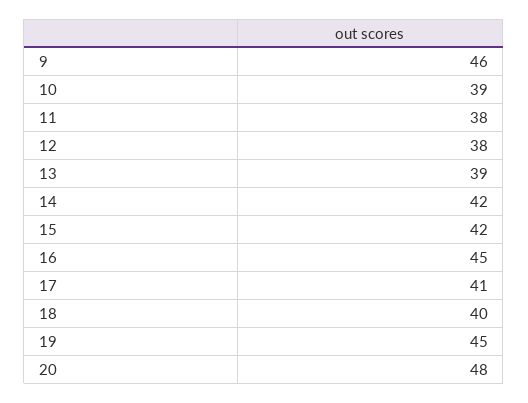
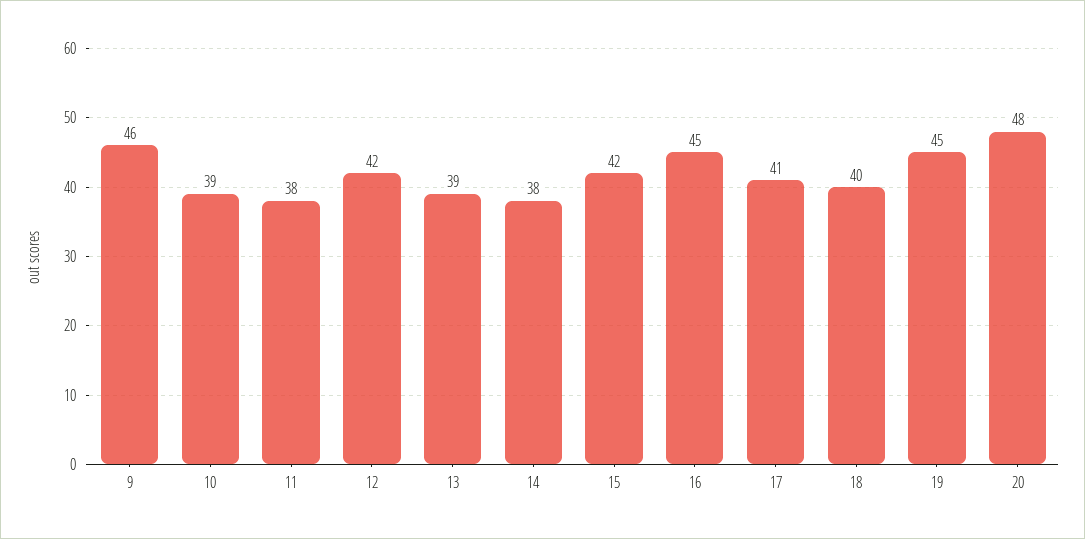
  {
    "9": 46,
    "10": 39,
    "11": 38,
-   "12": 38,
+   "12": 42,
    "13": 39,
-   "14": 42,
+   "14": 38,
    "15": 42,
    "16": 45,
    "17": 41,
    "18": 40,
    "19": 45,
    "20": 48
  }

